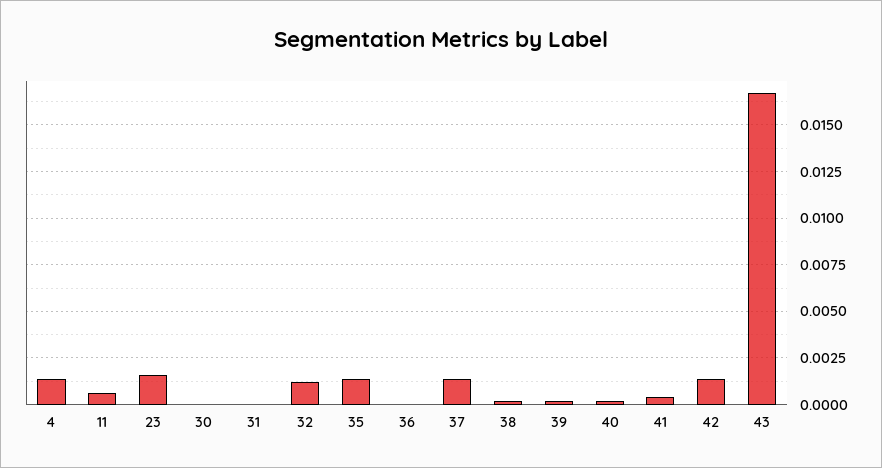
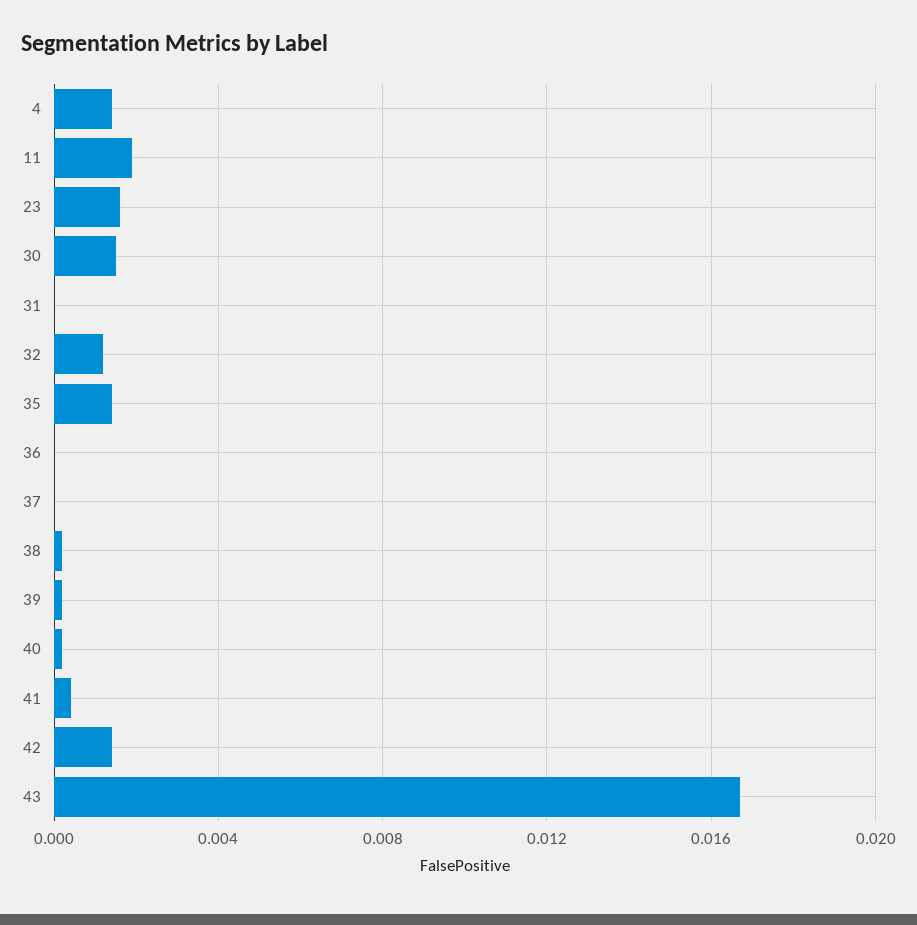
  {
    "4": 0.0015,
-   "11": 0.0005,
+   "11": 0.002,
    "23": 0.0015,
-   "30": 0,
+   "30": 0.0015,
    "31": 0,
    "32": 0.001,
    "35": 0.0015,
    "36": 0,
-   "37": 0.0015,
+   "37": 0,
    "38": 0,
    "39": 0,
    "40": 0,
    "41": 0.0005,
    "42": 0.0015,
    "43": 0.0165
  }

